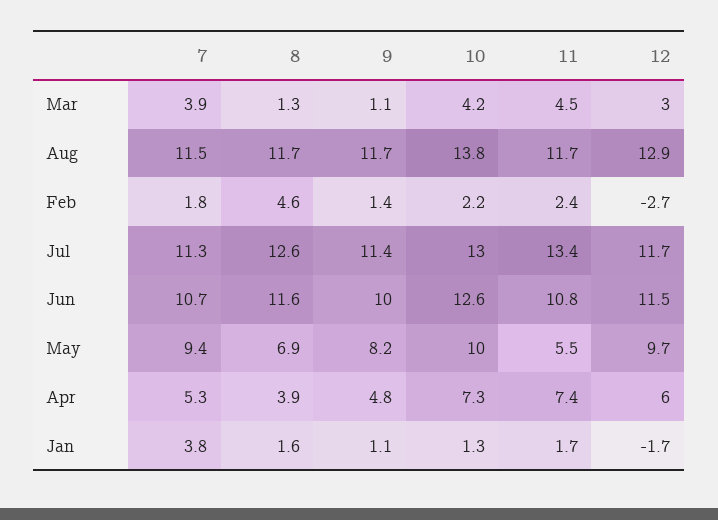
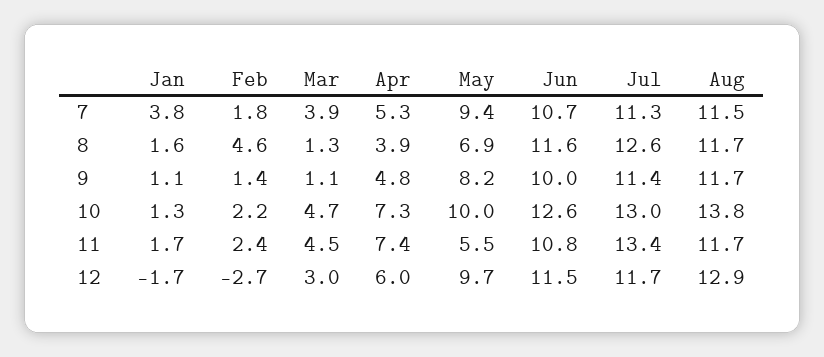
  {
    "7": {
      "Mar": 3.9,
      "Aug": 11.5,
      "Feb": 1.8,
      "Jul": 11.3,
      "Jun": 10.7,
      "May": 9.4,
      "Apr": 5.3,
      "Jan": 3.8
    },
    "8": {
      "Mar": 1.3,
      "Aug": 11.7,
      "Feb": 4.6,
      "Jul": 12.6,
      "Jun": 11.6,
      "May": 6.9,
      "Apr": 3.9,
      "Jan": 1.6
    },
    "9": {
      "Mar": 1.1,
      "Aug": 11.7,
      "Feb": 1.4,
      "Jul": 11.4,
      "Jun": 10,
      "May": 8.2,
      "Apr": 4.8,
      "Jan": 1.1
    },
    "10": {
-     "Mar": 4.2,
+     "Mar": 4.7,
      "Aug": 13.8,
      "Feb": 2.2,
      "Jul": 13,
      "Jun": 12.6,
      "May": 10,
      "Apr": 7.3,
      "Jan": 1.3
    },
    "11": {
      "Mar": 4.5,
      "Aug": 11.7,
      "Feb": 2.4,
      "Jul": 13.4,
      "Jun": 10.8,
      "May": 5.5,
      "Apr": 7.4,
      "Jan": 1.7
    },
    "12": {
      "Mar": 3,
      "Aug": 12.9,
      "Feb": -2.7,
      "Jul": 11.7,
      "Jun": 11.5,
      "May": 9.7,
      "Apr": 6,
      "Jan": -1.7
    }
  }

